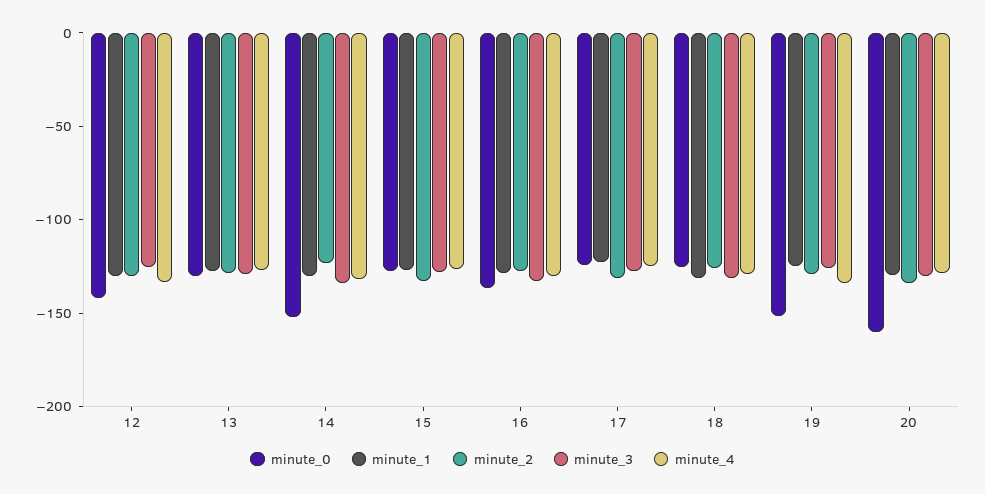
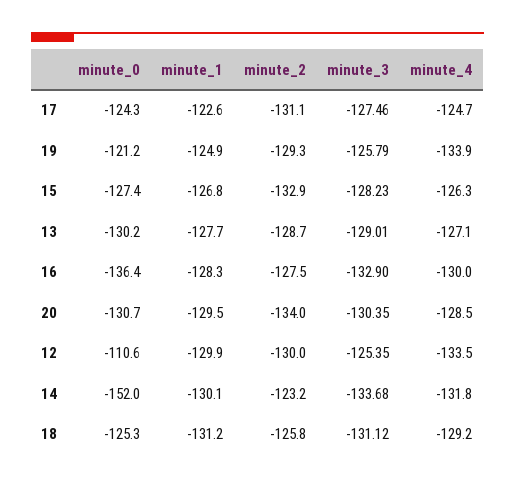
  {
    "minute_0": {
-     "12": -140,
+     "12": -110.6,
      "13": -130.2,
      "14": -152,
      "15": -127.4,
      "16": -136.4,
      "17": -124.3,
      "18": -125.3,
-     "19": -150,
+     "19": -121.2,
-     "20": -160
+     "20": -130.7
    },
    "minute_1": {
      "12": -129.9,
      "13": -127.7,
      "14": -130.1,
      "15": -126.8,
      "16": -128.3,
      "17": -122.6,
      "18": -131.2,
      "19": -124.9,
      "20": -129.5
    },
    "minute_2": {
      "12": -130,
      "13": -128.7,
      "14": -123.2,
      "15": -132.9,
      "16": -127.5,
      "17": -131.1,
      "18": -125.8,
      "19": -129.3,
      "20": -134
    },
    "minute_3": {
      "12": -125.35,
      "13": -129.01,
      "14": -133.68,
      "15": -128.23,
      "16": -132.9,
      "17": -127.46,
      "18": -131.12,
      "19": -125.79,
      "20": -130.35
    },
    "minute_4": {
      "12": -133.5,
      "13": -127.1,
      "14": -131.8,
      "15": -126.3,
      "16": -130,
      "17": -124.7,
      "18": -129.2,
      "19": -133.9,
      "20": -128.5
    }
  }

